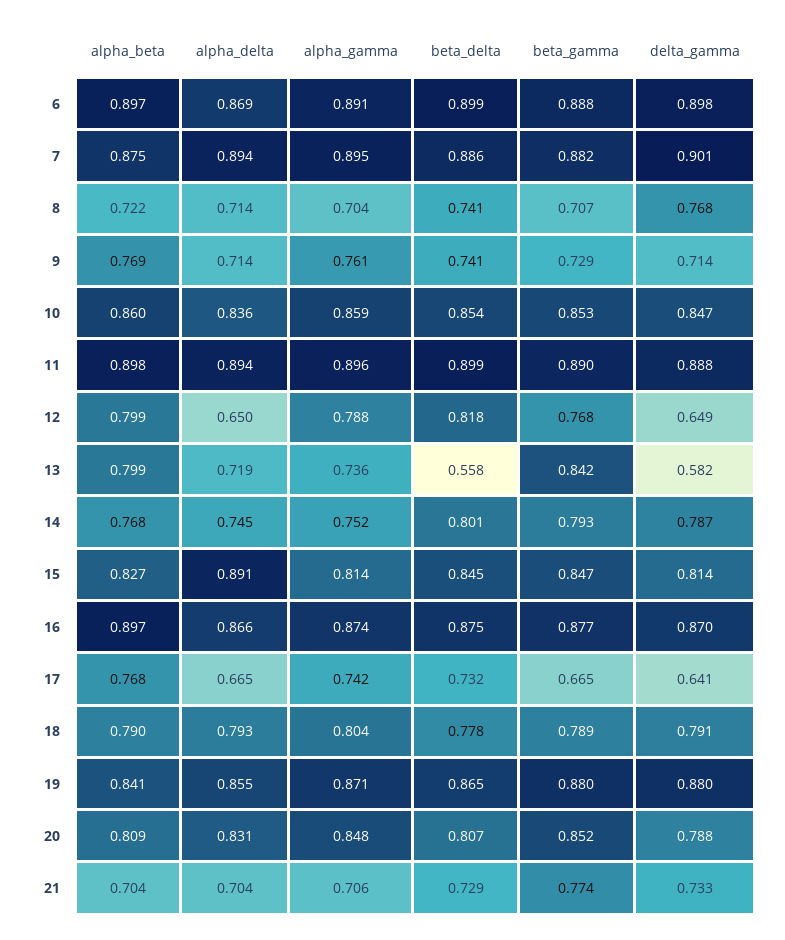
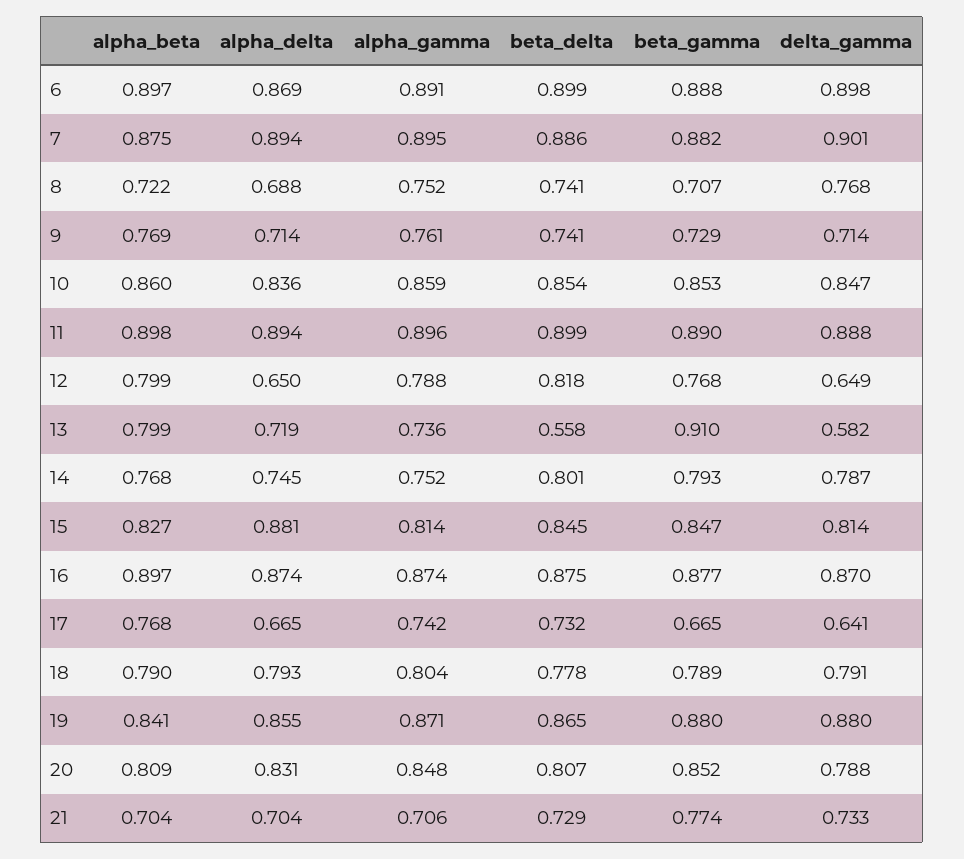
  {
    "alpha_beta": {
      "6": 0.897,
      "7": 0.875,
      "8": 0.722,
      "9": 0.769,
      "10": 0.86,
      "11": 0.898,
      "12": 0.799,
      "13": 0.799,
      "14": 0.768,
      "15": 0.827,
      "16": 0.897,
      "17": 0.768,
      "18": 0.79,
      "19": 0.841,
      "20": 0.809,
      "21": 0.704
    },
    "alpha_delta": {
      "6": 0.869,
      "7": 0.894,
-     "8": 0.714,
+     "8": 0.688,
      "9": 0.714,
      "10": 0.836,
      "11": 0.894,
      "12": 0.65,
      "13": 0.719,
      "14": 0.745,
-     "15": 0.891,
+     "15": 0.881,
-     "16": 0.866,
+     "16": 0.874,
      "17": 0.665,
      "18": 0.793,
      "19": 0.855,
      "20": 0.831,
      "21": 0.704
    },
    "alpha_gamma": {
      "6": 0.891,
      "7": 0.895,
-     "8": 0.704,
+     "8": 0.752,
      "9": 0.761,
      "10": 0.859,
      "11": 0.896,
      "12": 0.788,
      "13": 0.736,
      "14": 0.752,
      "15": 0.814,
      "16": 0.874,
      "17": 0.742,
      "18": 0.804,
      "19": 0.871,
      "20": 0.848,
      "21": 0.706
    },
    "beta_delta": {
      "6": 0.899,
      "7": 0.886,
      "8": 0.741,
      "9": 0.741,
      "10": 0.854,
      "11": 0.899,
      "12": 0.818,
      "13": 0.558,
      "14": 0.801,
      "15": 0.845,
      "16": 0.875,
      "17": 0.732,
      "18": 0.778,
      "19": 0.865,
      "20": 0.807,
      "21": 0.729
    },
    "beta_gamma": {
      "6": 0.888,
      "7": 0.882,
      "8": 0.707,
      "9": 0.729,
      "10": 0.853,
      "11": 0.89,
      "12": 0.768,
-     "13": 0.842,
+     "13": 0.91,
      "14": 0.793,
      "15": 0.847,
      "16": 0.877,
      "17": 0.665,
      "18": 0.789,
      "19": 0.88,
      "20": 0.852,
      "21": 0.774
    },
    "delta_gamma": {
      "6": 0.898,
      "7": 0.901,
      "8": 0.768,
      "9": 0.714,
      "10": 0.847,
      "11": 0.888,
      "12": 0.649,
      "13": 0.582,
      "14": 0.787,
      "15": 0.814,
      "16": 0.87,
      "17": 0.641,
      "18": 0.791,
      "19": 0.88,
      "20": 0.788,
      "21": 0.733
    }
  }

